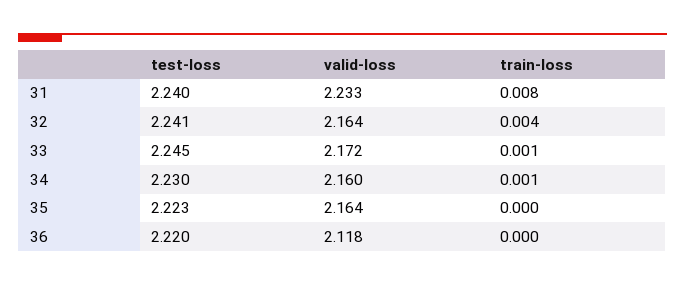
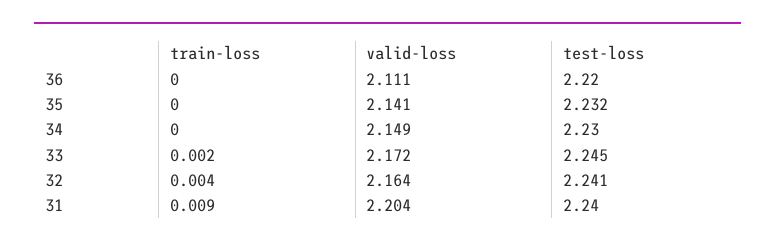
  {
    "test-loss": {
      "31": 2.24,
      "32": 2.241,
      "33": 2.245,
      "34": 2.23,
-     "35": 2.223,
+     "35": 2.232,
      "36": 2.22
    },
    "valid-loss": {
-     "31": 2.233,
+     "31": 2.204,
      "32": 2.164,
      "33": 2.172,
-     "34": 2.16,
+     "34": 2.149,
-     "35": 2.164,
+     "35": 2.141,
-     "36": 2.118
+     "36": 2.111
    },
    "train-loss": {
-     "31": 0.008,
+     "31": 0.009,
      "32": 0.004,
-     "33": 0.001,
+     "33": 0.002,
-     "34": 0.001,
+     "34": 0,
      "35": 0,
      "36": 0
    }
  }

